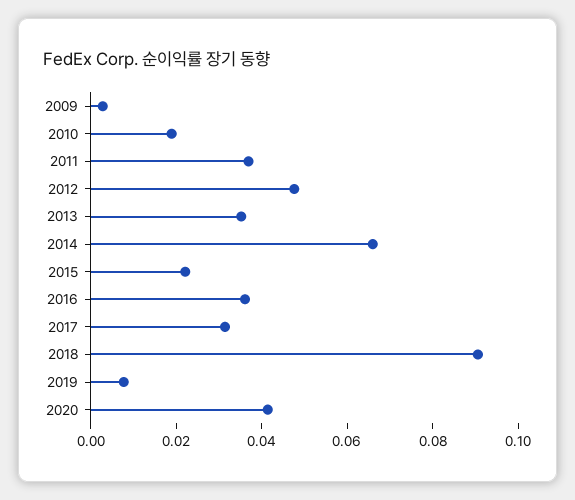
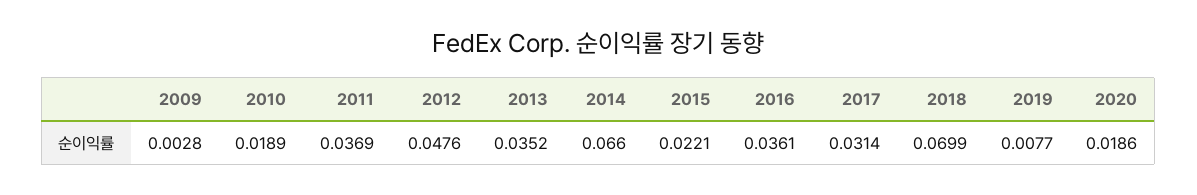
  {
    "2009": 0.0028,
    "2010": 0.0189,
    "2011": 0.0369,
    "2012": 0.0476,
    "2013": 0.0352,
    "2014": 0.066,
    "2015": 0.0221,
    "2016": 0.0361,
    "2017": 0.0314,
-   "2018": 0.09,
+   "2018": 0.0699,
    "2019": 0.0077,
-   "2020": 0.04
+   "2020": 0.0186
  }

